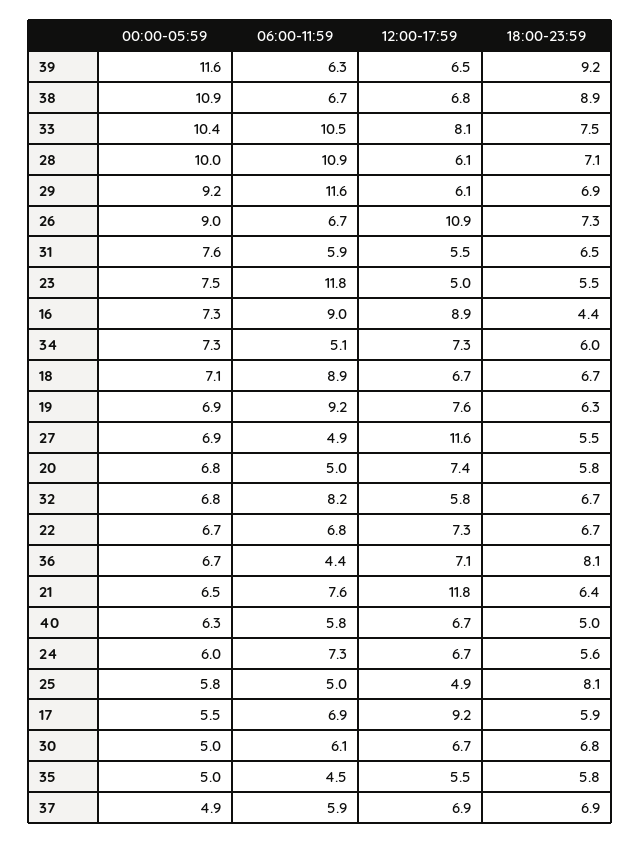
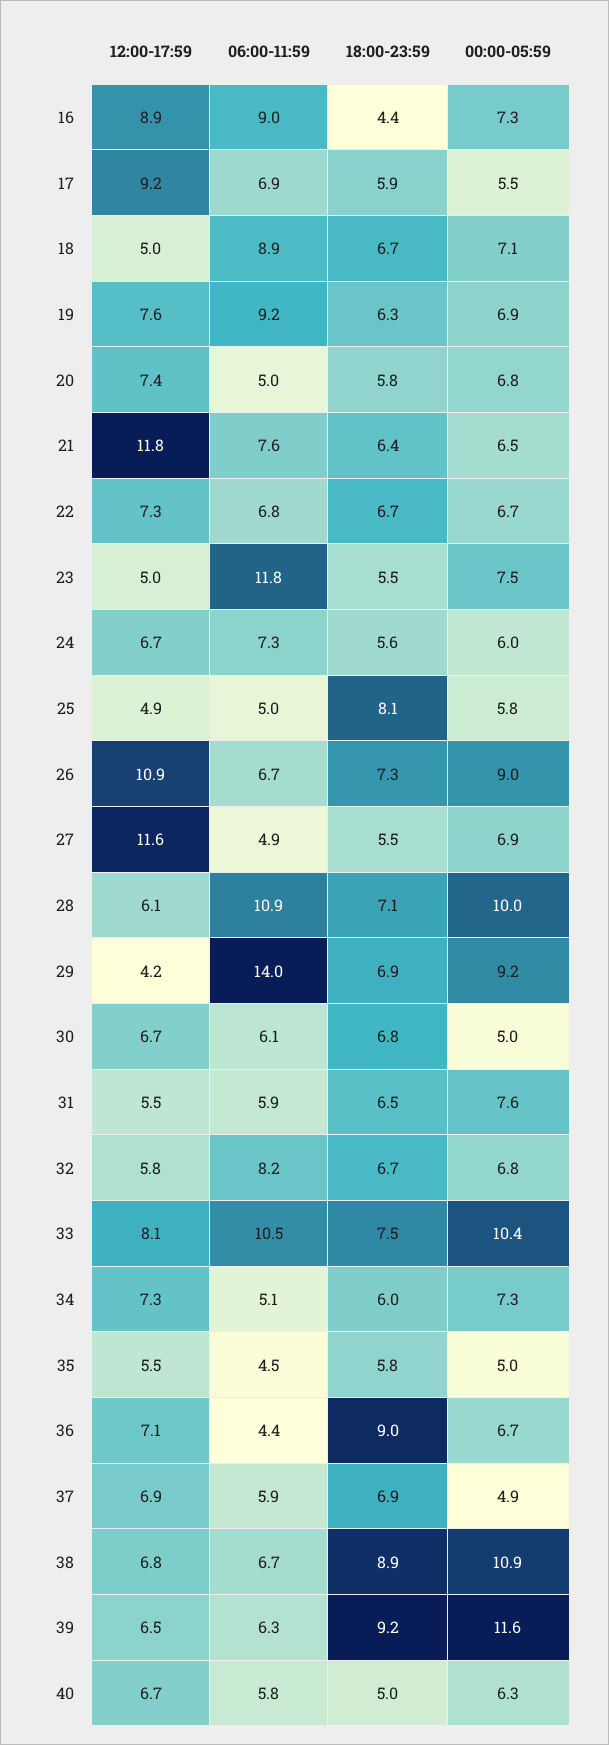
  {
    "00:00-05:59": {
      "39": 11.6,
      "38": 10.9,
      "33": 10.4,
      "28": 10,
      "29": 9.2,
      "26": 9,
      "31": 7.6,
      "23": 7.5,
      "16": 7.3,
      "34": 7.3,
      "18": 7.1,
      "19": 6.9,
      "27": 6.9,
      "20": 6.8,
      "32": 6.8,
      "22": 6.7,
      "36": 6.7,
      "21": 6.5,
      "40": 6.3,
      "24": 6,
      "25": 5.8,
      "17": 5.5,
      "30": 5,
      "35": 5,
      "37": 4.9
    },
    "06:00-11:59": {
      "39": 6.3,
      "38": 6.7,
      "33": 10.5,
      "28": 10.9,
-     "29": 11.6,
+     "29": 14,
      "26": 6.7,
      "31": 5.9,
      "23": 11.8,
      "16": 9,
      "34": 5.1,
      "18": 8.9,
      "19": 9.2,
      "27": 4.9,
      "20": 5,
      "32": 8.2,
      "22": 6.8,
      "36": 4.4,
      "21": 7.6,
      "40": 5.8,
      "24": 7.3,
      "25": 5,
      "17": 6.9,
      "30": 6.1,
      "35": 4.5,
      "37": 5.9
    },
    "12:00-17:59": {
      "39": 6.5,
      "38": 6.8,
      "33": 8.1,
      "28": 6.1,
-     "29": 6.1,
+     "29": 4.2,
      "26": 10.9,
      "31": 5.5,
      "23": 5,
      "16": 8.9,
      "34": 7.3,
-     "18": 6.7,
+     "18": 5,
      "19": 7.6,
      "27": 11.6,
      "20": 7.4,
      "32": 5.8,
      "22": 7.3,
      "36": 7.1,
      "21": 11.8,
      "40": 6.7,
      "24": 6.7,
      "25": 4.9,
      "17": 9.2,
      "30": 6.7,
      "35": 5.5,
      "37": 6.9
    },
    "18:00-23:59": {
      "39": 9.2,
      "38": 8.9,
      "33": 7.5,
      "28": 7.1,
      "29": 6.9,
      "26": 7.3,
      "31": 6.5,
      "23": 5.5,
      "16": 4.4,
      "34": 6,
      "18": 6.7,
      "19": 6.3,
      "27": 5.5,
      "20": 5.8,
      "32": 6.7,
      "22": 6.7,
-     "36": 8.1,
+     "36": 9,
      "21": 6.4,
      "40": 5,
      "24": 5.6,
      "25": 8.1,
      "17": 5.9,
      "30": 6.8,
      "35": 5.8,
      "37": 6.9
    }
  }

